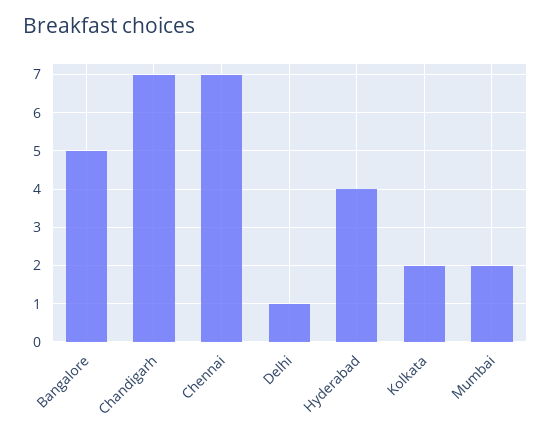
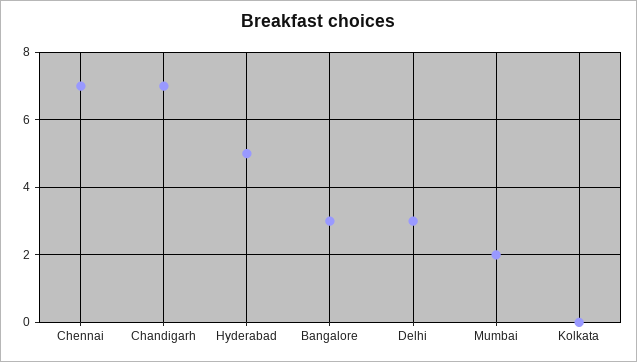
  {
-   "Bangalore": 5,
+   "Bangalore": 3,
    "Chandigarh": 7,
    "Chennai": 7,
-   "Delhi": 1,
+   "Delhi": 3,
-   "Hyderabad": 4,
+   "Hyderabad": 5,
-   "Kolkata": 2,
+   "Kolkata": 0,
    "Mumbai": 2
  }

